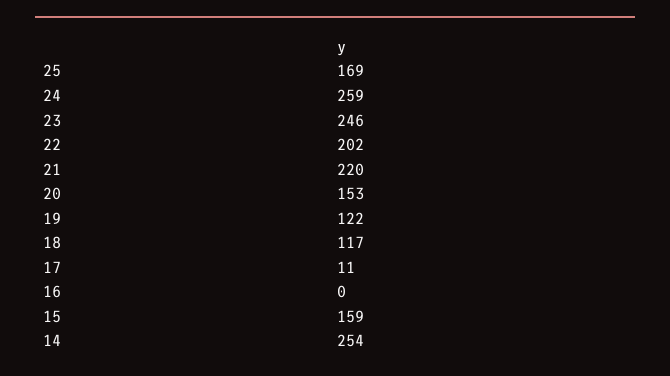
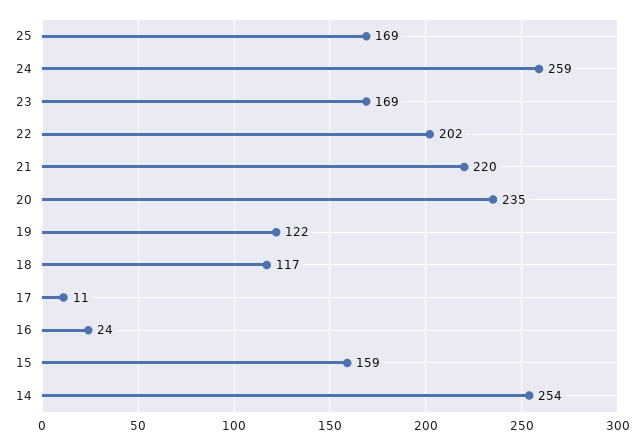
  {
    "25": 169,
    "24": 259,
-   "23": 246,
+   "23": 169,
    "22": 202,
    "21": 220,
-   "20": 153,
+   "20": 235,
    "19": 122,
    "18": 117,
    "17": 11,
-   "16": 0,
+   "16": 24,
    "15": 159,
    "14": 254
  }

